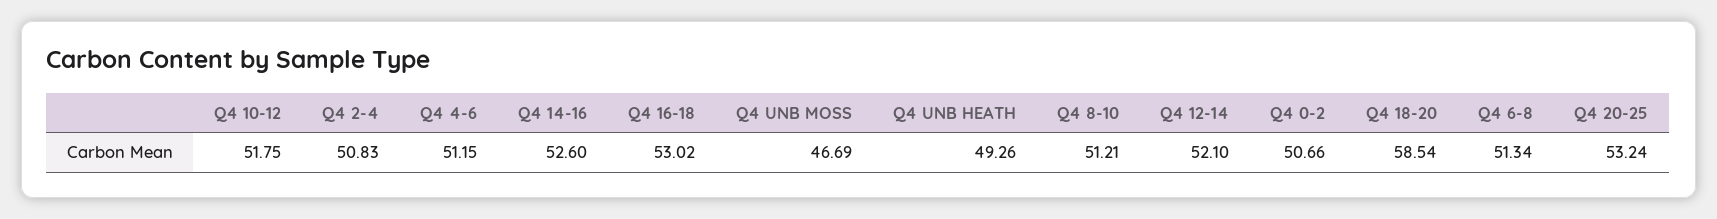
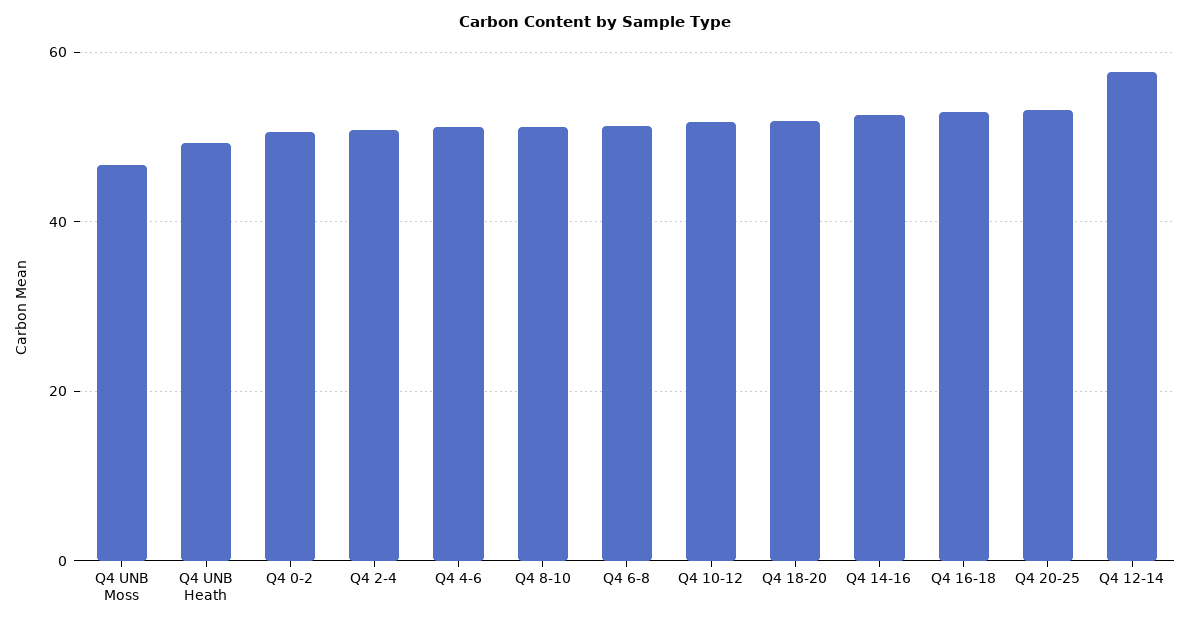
  {
    "Q4 10-12": 51.75,
    "Q4 2-4": 50.83,
    "Q4 4-6": 51.15,
    "Q4 14-16": 52.6,
    "Q4 16-18": 53.02,
    "Q4 UNB MOSS": 46.69,
    "Q4 UNB HEATH": 49.26,
    "Q4 8-10": 51.21,
-   "Q4 12-14": 52.1,
+   "Q4 12-14": 58,
    "Q4 0-2": 50.66,
-   "Q4 18-20": 58.54,
+   "Q4 18-20": 52,
    "Q4 6-8": 51.34,
    "Q4 20-25": 53.24
  }

